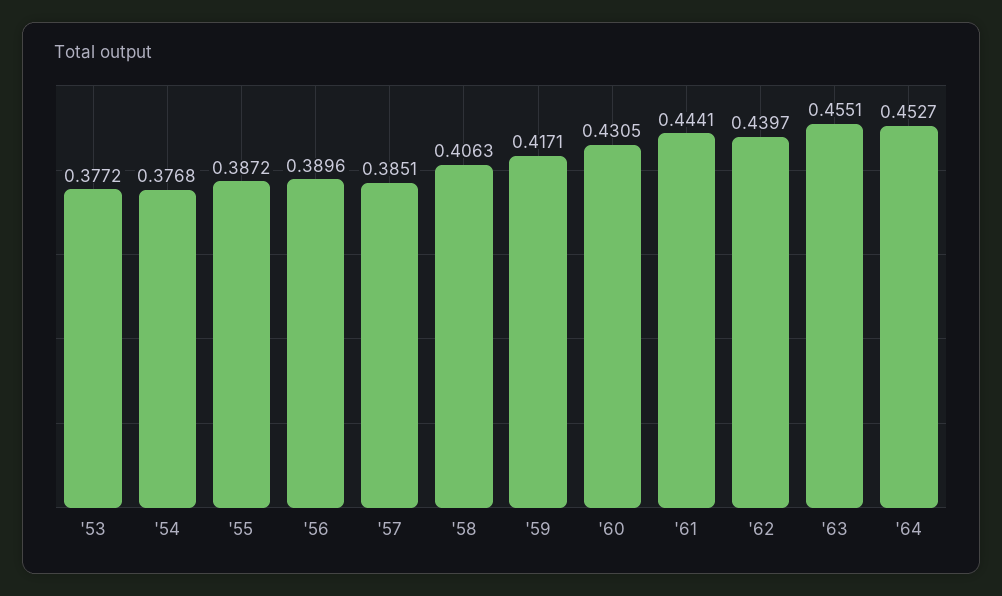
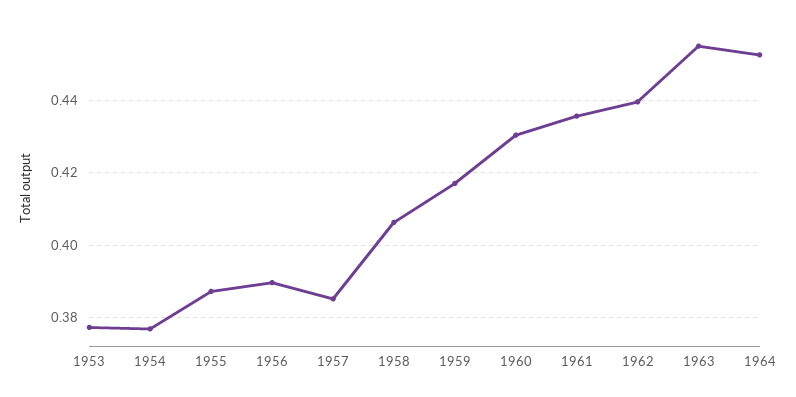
  {
    "'53": 0.3772,
    "'54": 0.3768,
    "'55": 0.3872,
    "'56": 0.3896,
    "'57": 0.3851,
    "'58": 0.4063,
    "'59": 0.4171,
    "'60": 0.4305,
-   "'61": 0.4441,
+   "'61": 0.436,
    "'62": 0.4397,
    "'63": 0.4551,
    "'64": 0.4527
  }

